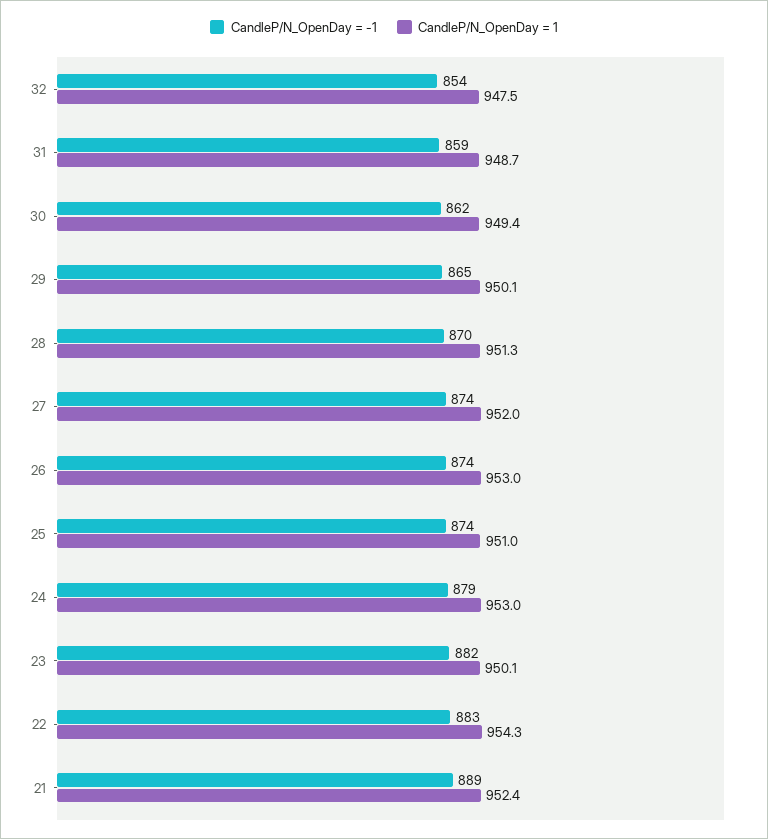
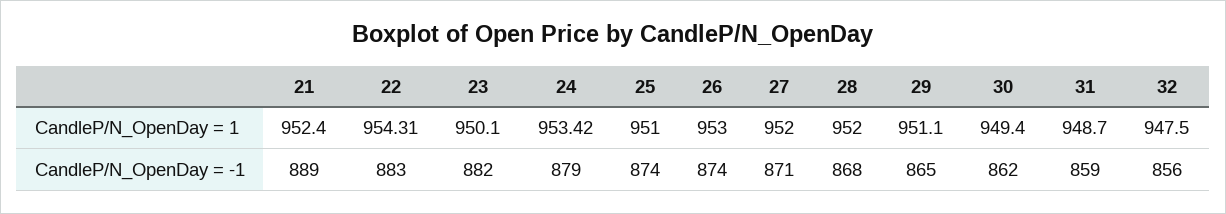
  {
    "CandleP/N_OpenDay = -1": {
-     "32": 854,
+     "32": 856,
      "31": 859,
      "30": 862,
      "29": 865,
-     "28": 870,
+     "28": 868,
-     "27": 874,
+     "27": 871,
      "26": 874,
      "25": 874,
      "24": 879,
      "23": 882,
      "22": 883,
      "21": 889
    },
    "CandleP/N_OpenDay = 1": {
      "32": 947.5,
      "31": 948.7,
      "30": 949.4,
-     "29": 950.1,
+     "29": 951.1,
-     "28": 951.3,
+     "28": 952,
      "27": 952,
      "26": 953,
      "25": 951,
-     "24": 953,
+     "24": 953.42,
      "23": 950.1,
      "22": 954.31,
      "21": 952.4
    }
  }

